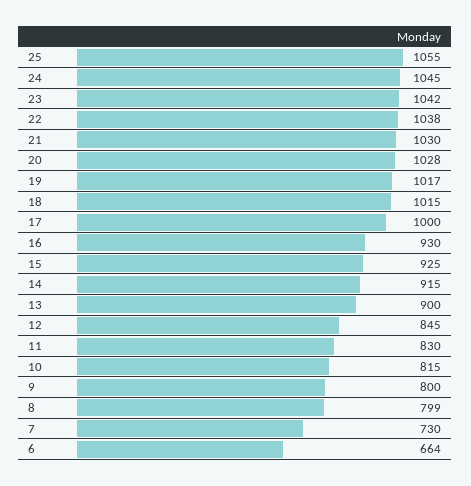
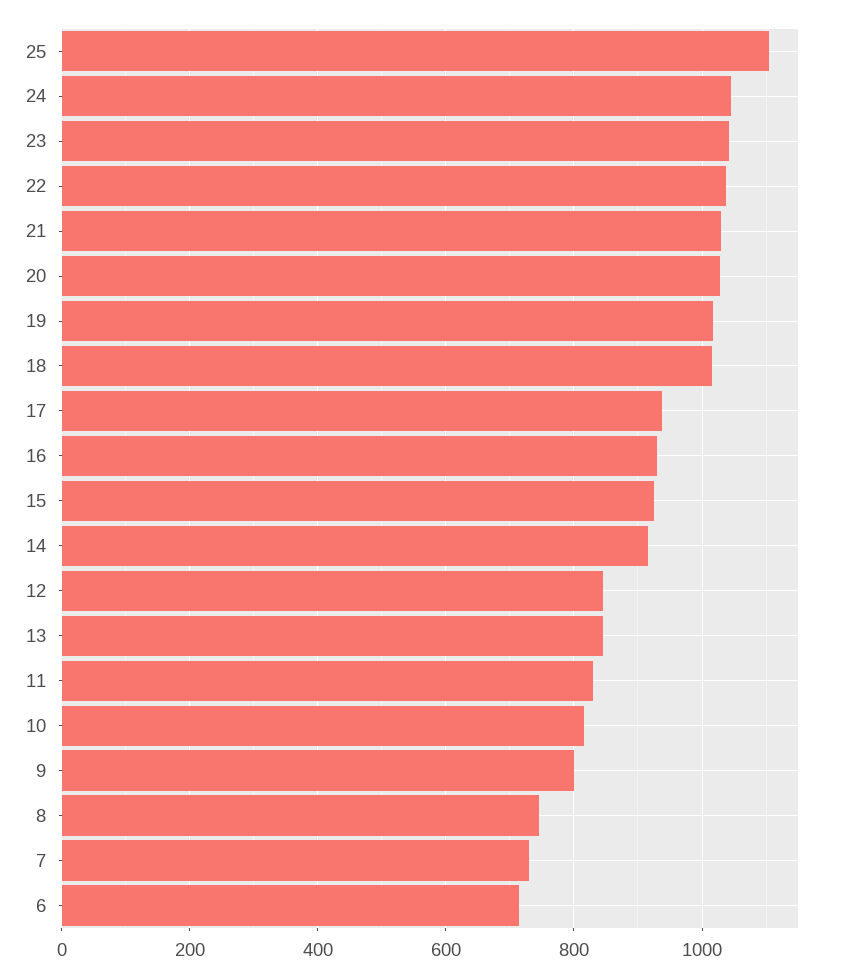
  {
-   "25": 1055,
+   "25": 1100,
    "24": 1045,
    "23": 1042,
    "22": 1038,
    "21": 1030,
    "20": 1028,
    "19": 1017,
    "18": 1015,
-   "17": 1000,
+   "17": 940,
    "16": 930,
    "15": 925,
    "14": 915,
-   "13": 900,
+   "13": 840,
    "12": 845,
    "11": 830,
    "10": 815,
    "9": 800,
-   "8": 799,
+   "8": 740,
    "7": 730,
-   "6": 664
+   "6": 720
  }

